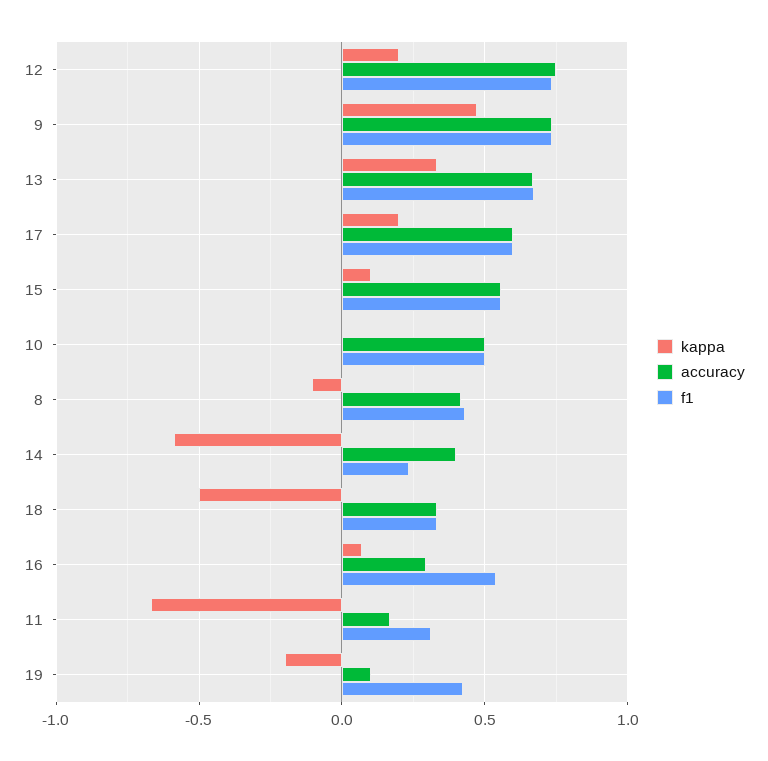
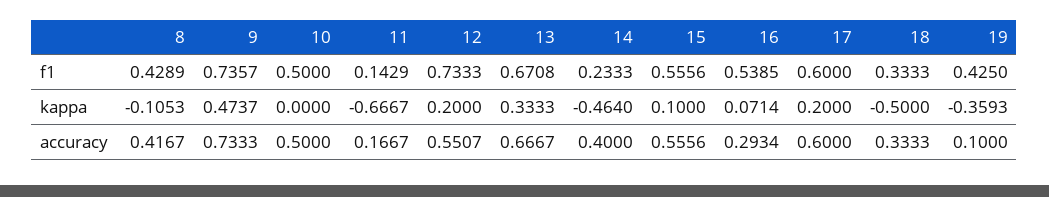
  {
    "kappa": {
      "12": 0.2,
      "9": 0.4737,
      "13": 0.3333,
      "17": 0.2,
      "15": 0.1,
      "10": 0,
      "8": -0.1053,
-     "14": -0.6,
+     "14": -0.464,
      "18": -0.5,
      "16": 0.0714,
      "11": -0.6667,
-     "19": -0.2
+     "19": -0.3593
    },
    "accuracy": {
-     "12": 0.75,
+     "12": 0.5507,
      "9": 0.7333,
      "13": 0.6667,
      "17": 0.6,
      "15": 0.5556,
      "10": 0.5,
      "8": 0.4167,
      "14": 0.4,
      "18": 0.3333,
      "16": 0.2934,
      "11": 0.1667,
      "19": 0.1
    },
    "f1": {
      "12": 0.7333,
      "9": 0.7357,
      "13": 0.6708,
      "17": 0.6,
      "15": 0.5556,
      "10": 0.5,
      "8": 0.4289,
      "14": 0.2333,
      "18": 0.3333,
      "16": 0.5385,
-     "11": 0.3,
+     "11": 0.1429,
      "19": 0.425
    }
  }

